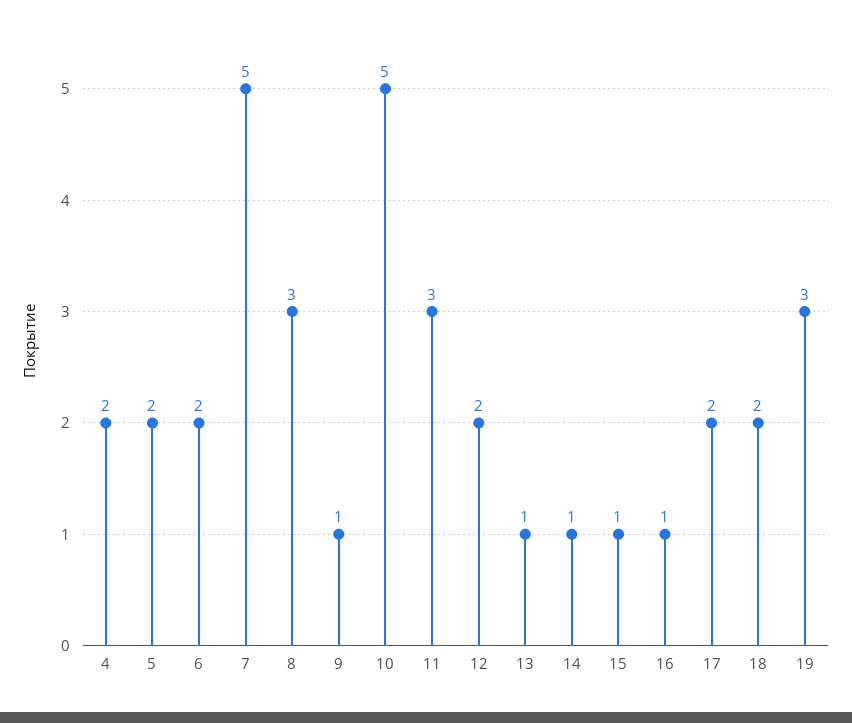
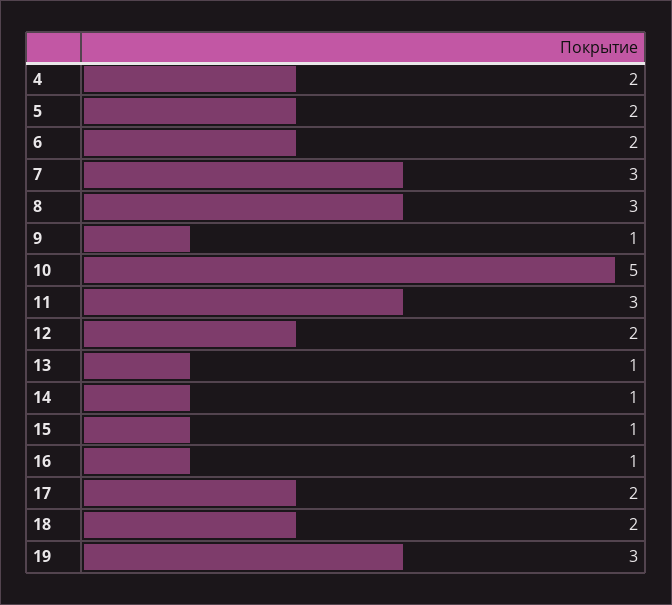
  {
    "4": 2,
    "5": 2,
    "6": 2,
-   "7": 5,
+   "7": 3,
    "8": 3,
    "9": 1,
    "10": 5,
    "11": 3,
    "12": 2,
    "13": 1,
    "14": 1,
    "15": 1,
    "16": 1,
    "17": 2,
    "18": 2,
    "19": 3
  }

